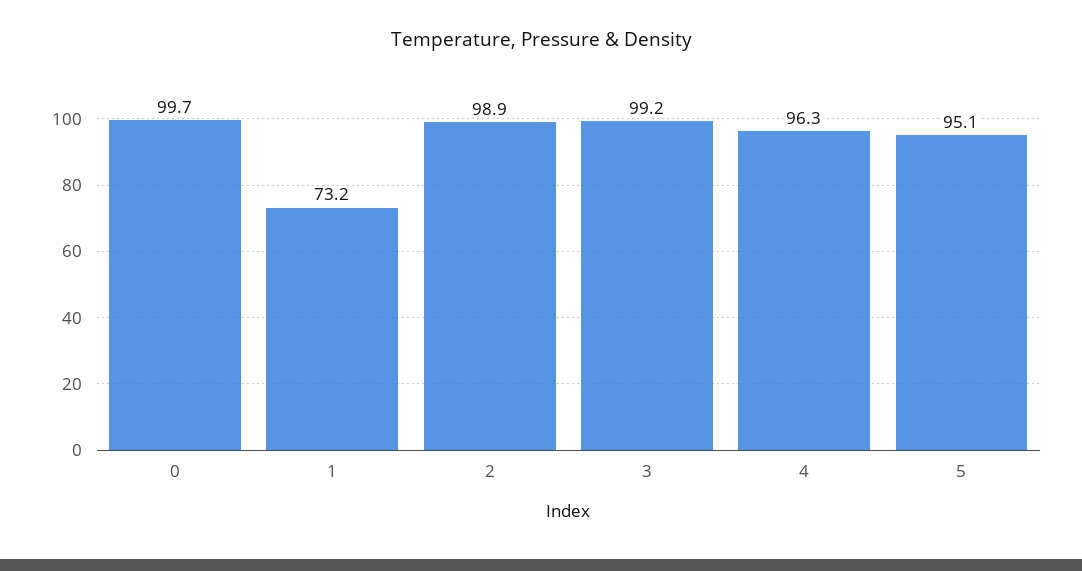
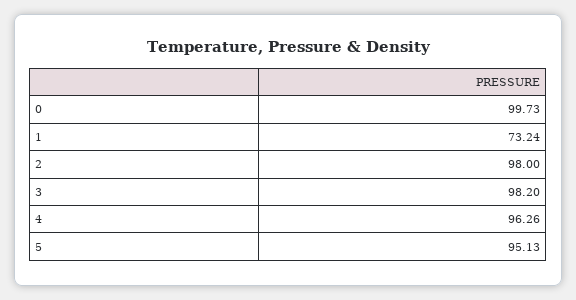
  {
    "0": 99.73,
    "1": 73.24,
-   "2": 98.9,
+   "2": 98,
-   "3": 99.2,
+   "3": 98.2,
    "4": 96.26,
    "5": 95.13
  }

